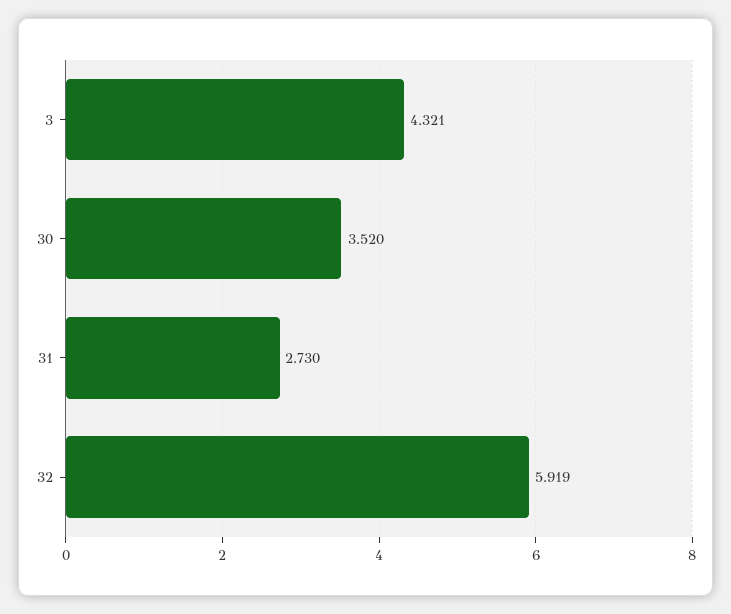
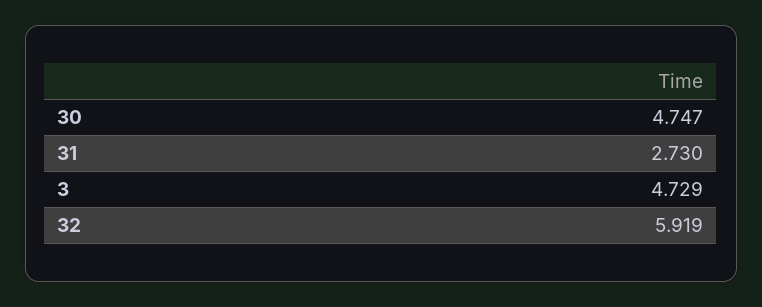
  {
-   "3": 4.321,
+   "3": 4.729,
-   "30": 3.52,
+   "30": 4.747,
    "31": 2.73,
    "32": 5.919
  }

